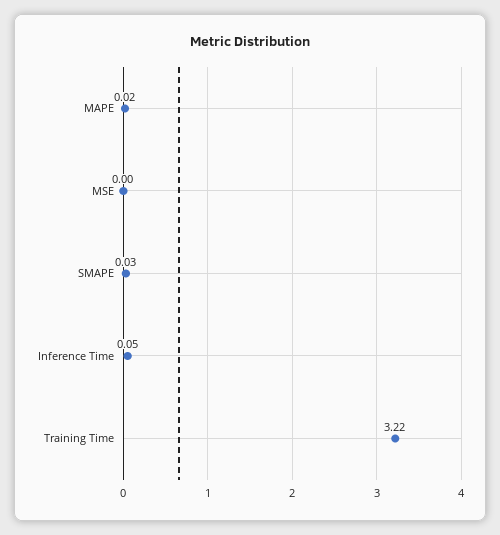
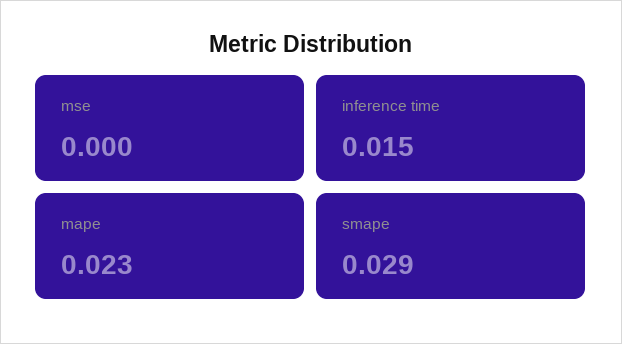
  {
    "MAPE": 0.023,
    "MSE": 0,
    "SMAPE": 0.029,
-   "Inference Time": 0.05,
+   "Inference Time": 0.015
-   "Training Time": 3.22
  }

